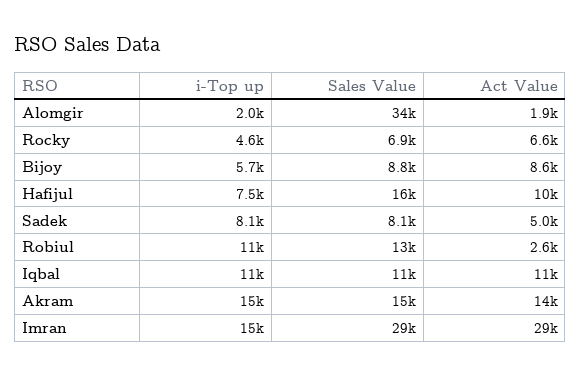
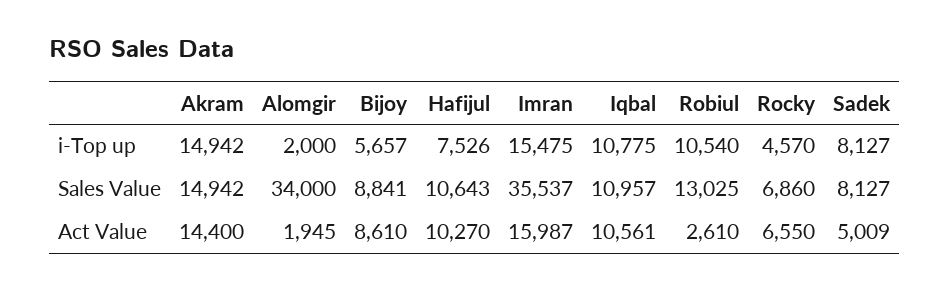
  {
    "i-Top up": {
      "Alomgir": 2000,
      "Rocky": 4570,
      "Bijoy": 5657,
      "Hafijul": 7526,
      "Sadek": 8127,
      "Robiul": 10540,
      "Iqbal": 10775,
      "Akram": 14942,
      "Imran": 15475
    },
    "Sales Value": {
      "Alomgir": 34000,
      "Rocky": 6860,
      "Bijoy": 8841,
-     "Hafijul": 16000,
+     "Hafijul": 10643,
      "Sadek": 8127,
      "Robiul": 13025,
      "Iqbal": 10957,
      "Akram": 14942,
-     "Imran": 29000
+     "Imran": 35537
    },
    "Act Value": {
      "Alomgir": 1945,
      "Rocky": 6550,
      "Bijoy": 8610,
      "Hafijul": 10270,
      "Sadek": 5009,
      "Robiul": 2610,
      "Iqbal": 10561,
      "Akram": 14400,
-     "Imran": 29000
+     "Imran": 15987
    }
  }

